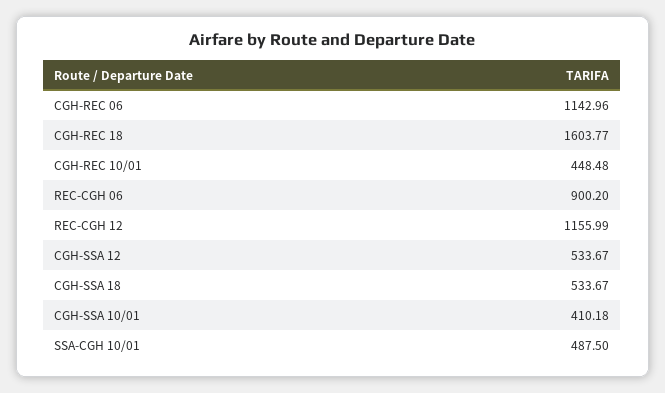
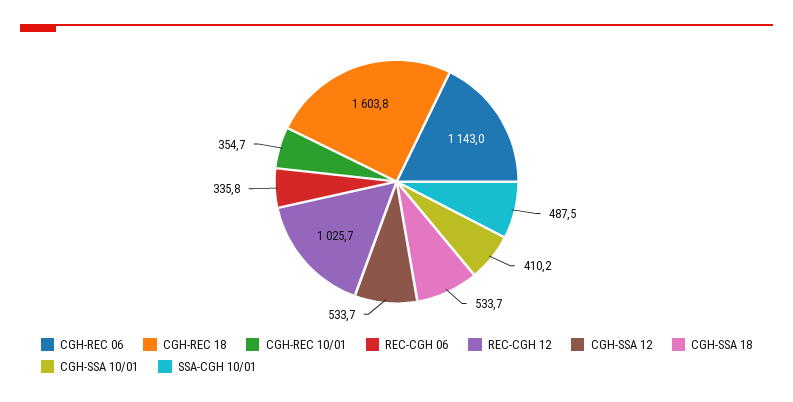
  {
    "CGH-REC 06": 1142.96,
    "CGH-REC 18": 1603.77,
-   "CGH-REC 10/01": 448.48,
+   "CGH-REC 10/01": 354.7,
-   "REC-CGH 06": 900.2,
+   "REC-CGH 06": 335.8,
-   "REC-CGH 12": 1155.99,
+   "REC-CGH 12": 1025.7,
    "CGH-SSA 12": 533.67,
    "CGH-SSA 18": 533.67,
    "CGH-SSA 10/01": 410.18,
    "SSA-CGH 10/01": 487.5
  }

